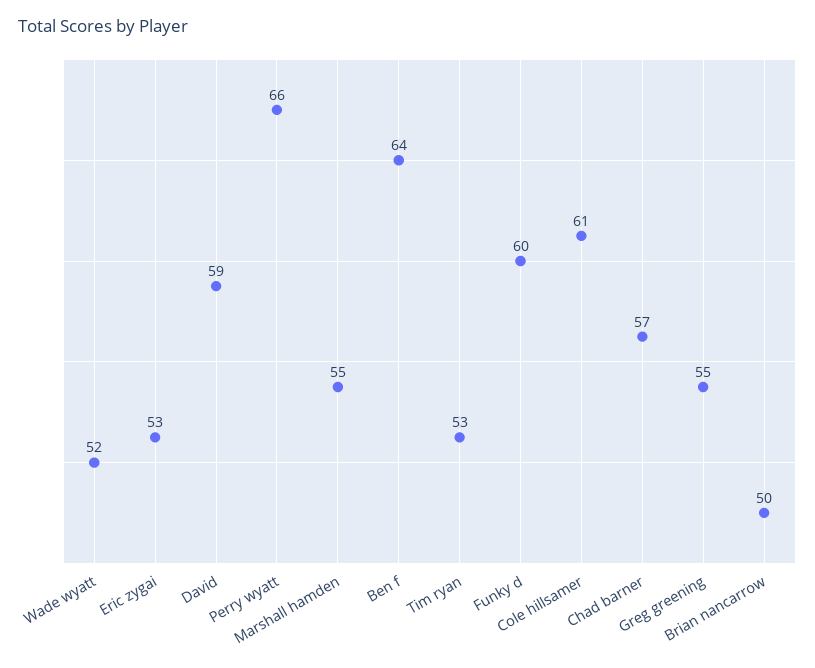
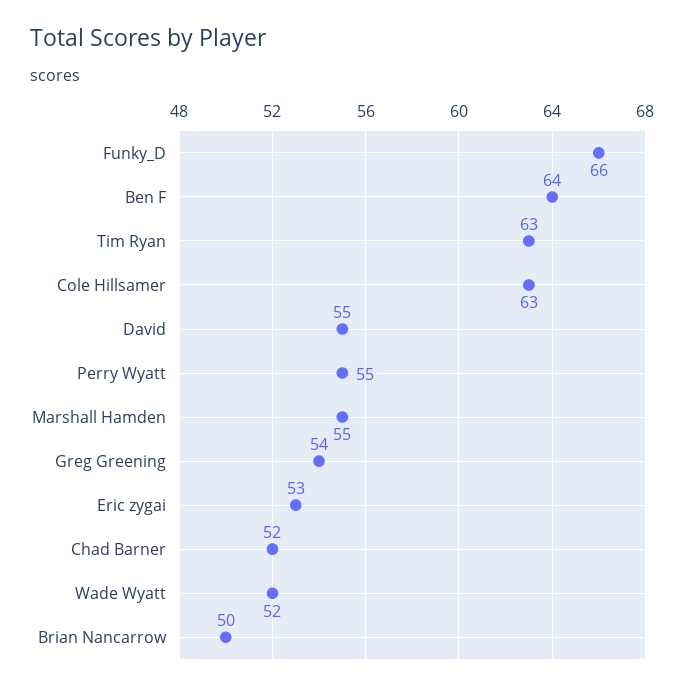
  {
    "Wade wyatt": 52,
    "Eric zygai": 53,
-   "David": 59,
+   "David": 55,
-   "Perry wyatt": 66,
+   "Perry wyatt": 55,
    "Marshall hamden": 55,
    "Ben f": 64,
-   "Tim ryan": 53,
+   "Tim ryan": 63,
-   "Funky d": 60,
+   "Funky d": 66,
-   "Cole hillsamer": 61,
+   "Cole hillsamer": 63,
-   "Chad barner": 57,
+   "Chad barner": 52,
-   "Greg greening": 55,
+   "Greg greening": 54,
    "Brian nancarrow": 50
  }

